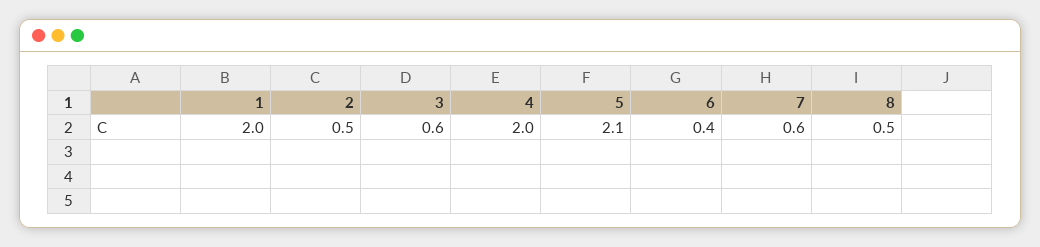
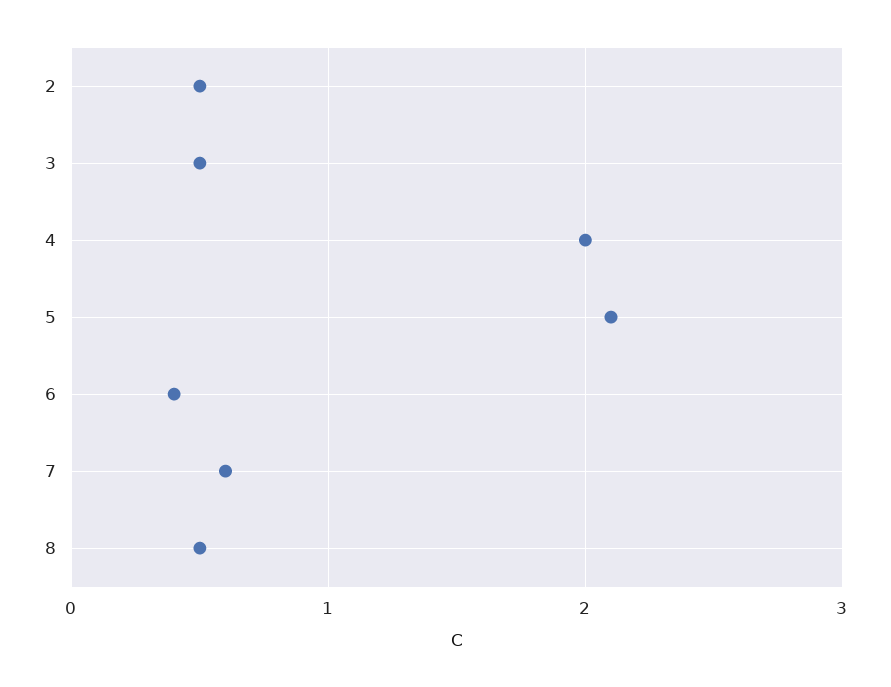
  {
-   "1": 2,
    "2": 0.5,
-   "3": 0.6,
+   "3": 0.5,
    "4": 2,
    "5": 2.1,
    "6": 0.4,
    "7": 0.6,
    "8": 0.5
  }

